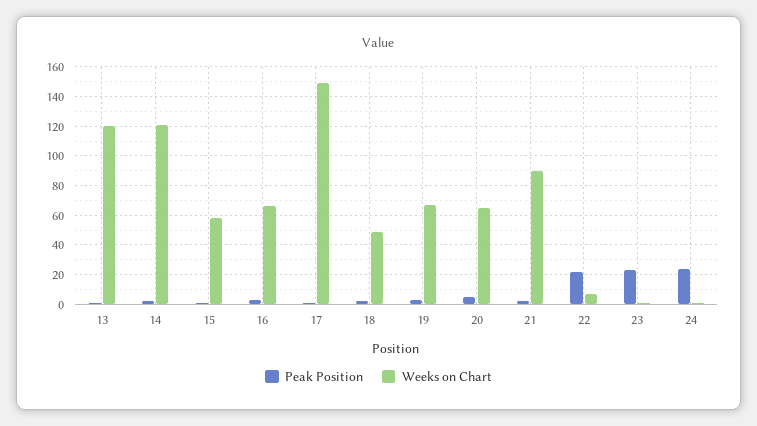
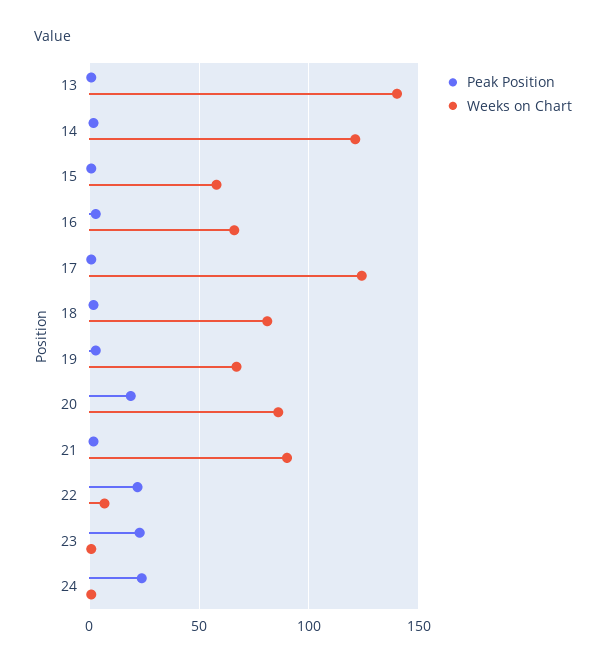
  {
    "Peak Position": {
      "13": 0,
      "14": 0,
      "15": 0,
      "16": 5,
      "17": 0,
      "18": 0,
      "19": 5,
-     "20": 5,
+     "20": 20,
      "21": 0,
      "22": 20,
      "23": 25,
      "24": 25
    },
    "Weeks on Chart": {
-     "13": 120,
+     "13": 140,
      "14": 120,
      "15": 60,
      "16": 65,
-     "17": 150,
+     "17": 125,
-     "18": 50,
+     "18": 80,
      "19": 65,
-     "20": 65,
+     "20": 85,
      "21": 90,
      "22": 5,
      "23": 0,
      "24": 0
    }
  }

